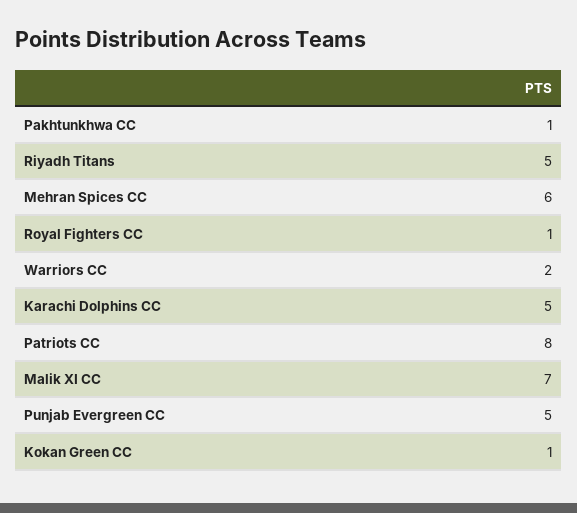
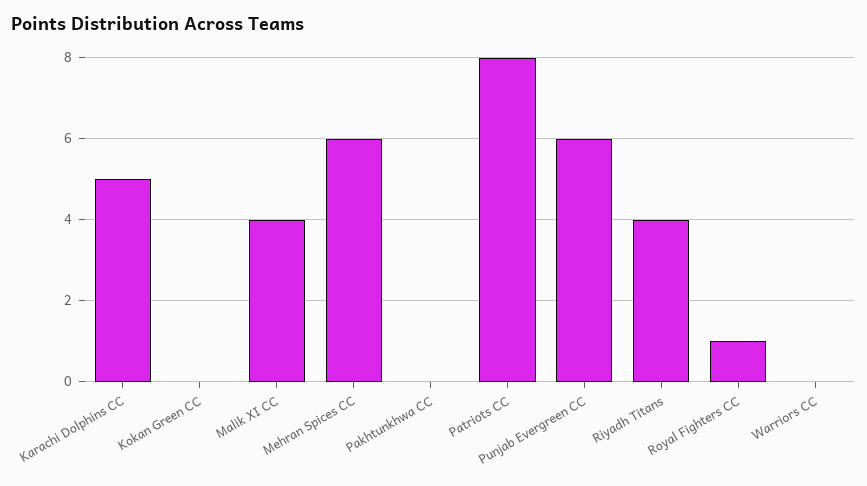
  {
-   "Pakhtunkhwa CC": 1,
+   "Pakhtunkhwa CC": 0,
-   "Riyadh Titans": 5,
+   "Riyadh Titans": 4,
    "Mehran Spices CC": 6,
    "Royal Fighters CC": 1,
-   "Warriors CC": 2,
+   "Warriors CC": 0,
    "Karachi Dolphins CC": 5,
    "Patriots CC": 8,
-   "Malik XI CC": 7,
+   "Malik XI CC": 4,
-   "Punjab Evergreen CC": 5,
+   "Punjab Evergreen CC": 6,
-   "Kokan Green CC": 1
+   "Kokan Green CC": 0
  }

